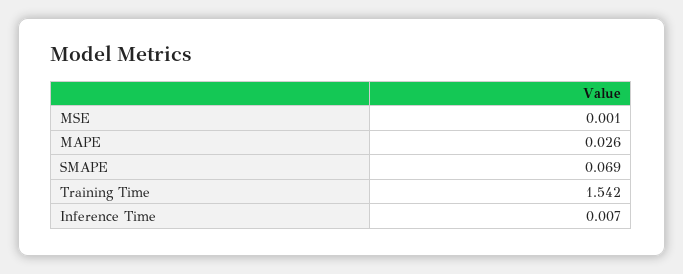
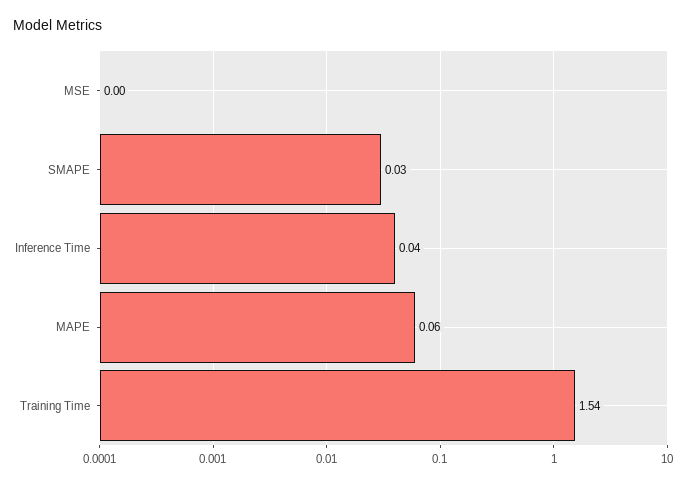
  {
    "MSE": 0.001,
-   "MAPE": 0.026,
+   "MAPE": 0.06,
-   "SMAPE": 0.069,
+   "SMAPE": 0.03,
    "Training Time": 1.542,
-   "Inference Time": 0.007
+   "Inference Time": 0.04
  }

